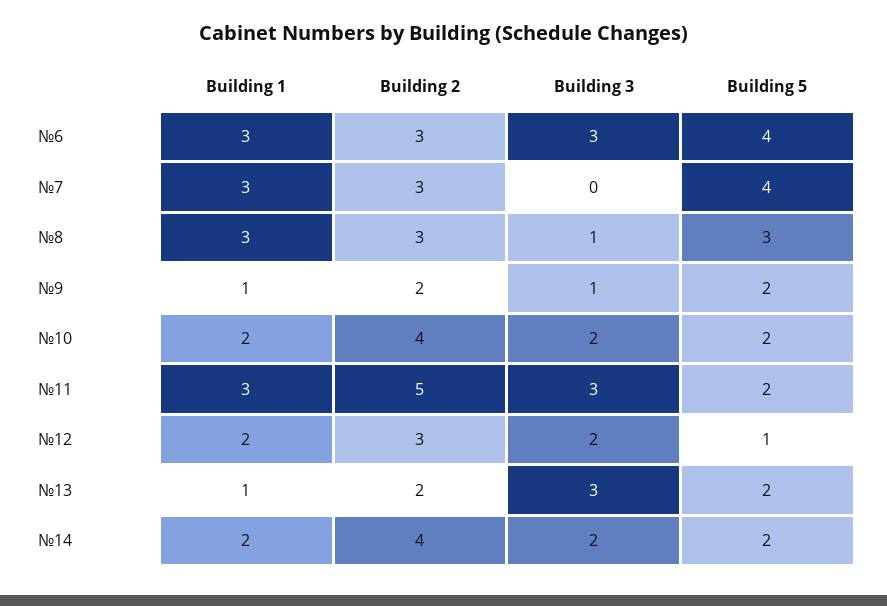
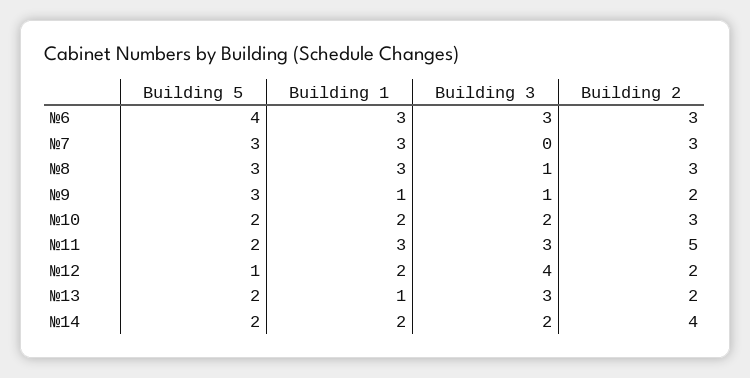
  {
    "Building 1": {
      "№6": 3,
      "№7": 3,
      "№8": 3,
      "№9": 1,
      "№10": 2,
      "№11": 3,
      "№12": 2,
      "№13": 1,
      "№14": 2
    },
    "Building 2": {
      "№6": 3,
      "№7": 3,
      "№8": 3,
      "№9": 2,
-     "№10": 4,
+     "№10": 3,
      "№11": 5,
-     "№12": 3,
+     "№12": 2,
      "№13": 2,
      "№14": 4
    },
    "Building 3": {
      "№6": 3,
      "№7": 0,
      "№8": 1,
      "№9": 1,
      "№10": 2,
      "№11": 3,
-     "№12": 2,
+     "№12": 4,
      "№13": 3,
      "№14": 2
    },
    "Building 5": {
      "№6": 4,
-     "№7": 4,
+     "№7": 3,
      "№8": 3,
-     "№9": 2,
+     "№9": 3,
      "№10": 2,
      "№11": 2,
      "№12": 1,
      "№13": 2,
      "№14": 2
    }
  }

